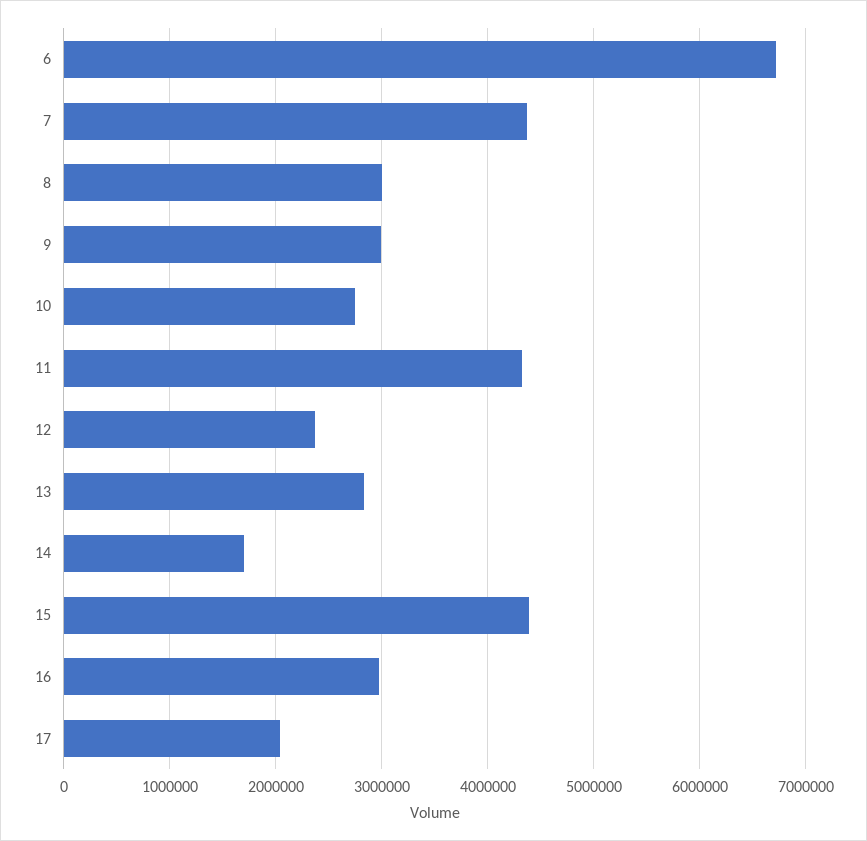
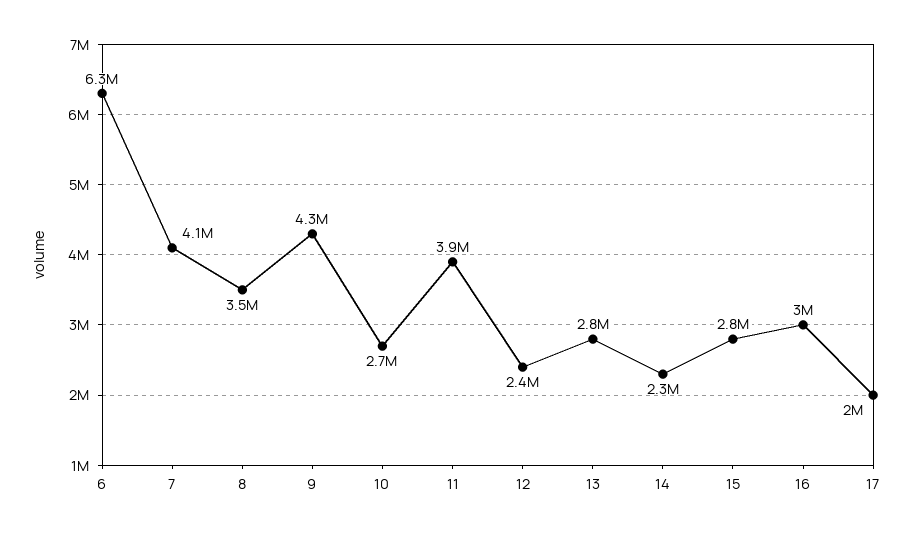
  {
-   "6": 6700000,
+   "6": 6300000,
-   "7": 4400000,
+   "7": 4100000,
-   "8": 3000000,
+   "8": 3500000,
-   "9": 3000000,
+   "9": 4300000,
    "10": 2700000,
-   "11": 4300000,
+   "11": 3900000,
    "12": 2400000,
    "13": 2800000,
-   "14": 1700000,
+   "14": 2300000,
-   "15": 4400000,
+   "15": 2800000,
    "16": 3000000,
    "17": 2000000
  }

